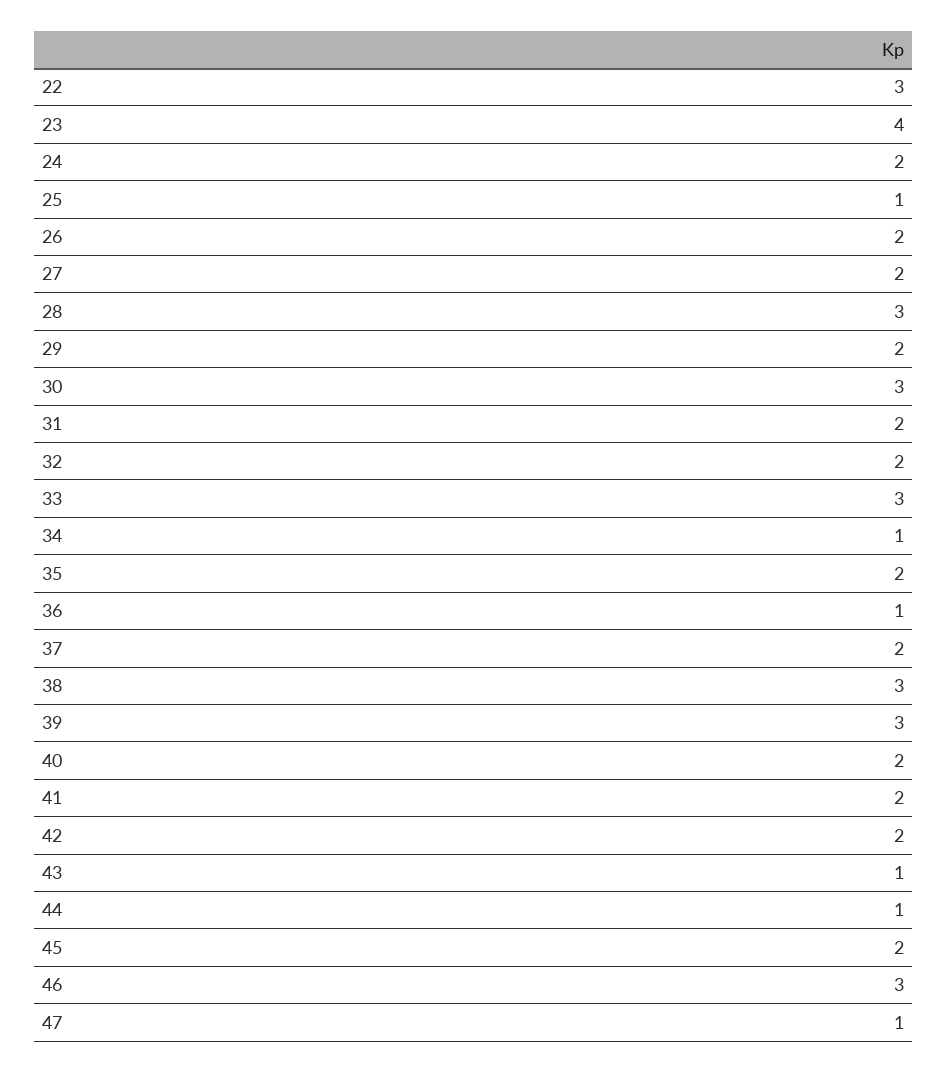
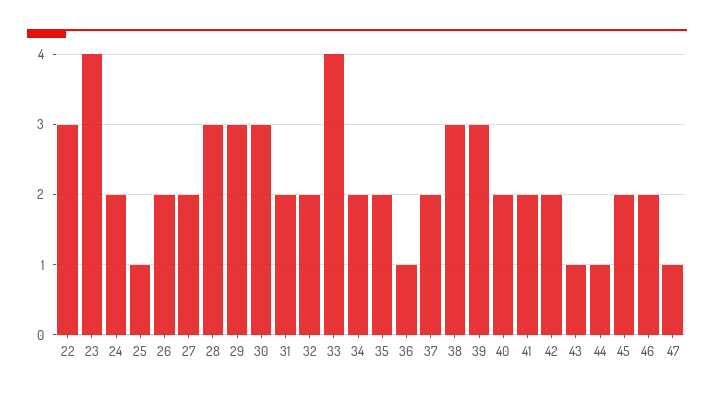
  {
    "22": 3,
    "23": 4,
    "24": 2,
    "25": 1,
    "26": 2,
    "27": 2,
    "28": 3,
-   "29": 2,
+   "29": 3,
    "30": 3,
    "31": 2,
    "32": 2,
-   "33": 3,
+   "33": 4,
-   "34": 1,
+   "34": 2,
    "35": 2,
    "36": 1,
    "37": 2,
    "38": 3,
    "39": 3,
    "40": 2,
    "41": 2,
    "42": 2,
    "43": 1,
    "44": 1,
    "45": 2,
-   "46": 3,
+   "46": 2,
    "47": 1
  }

